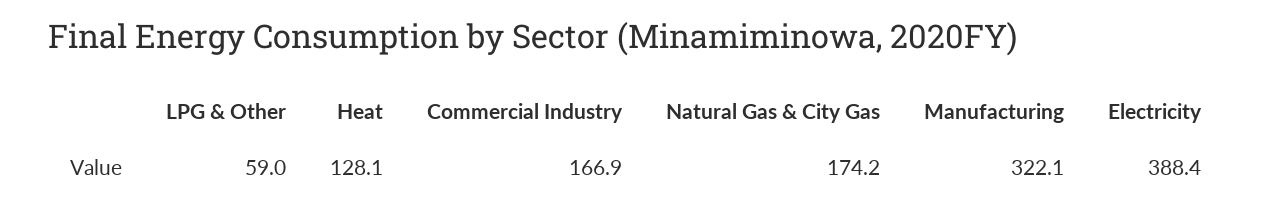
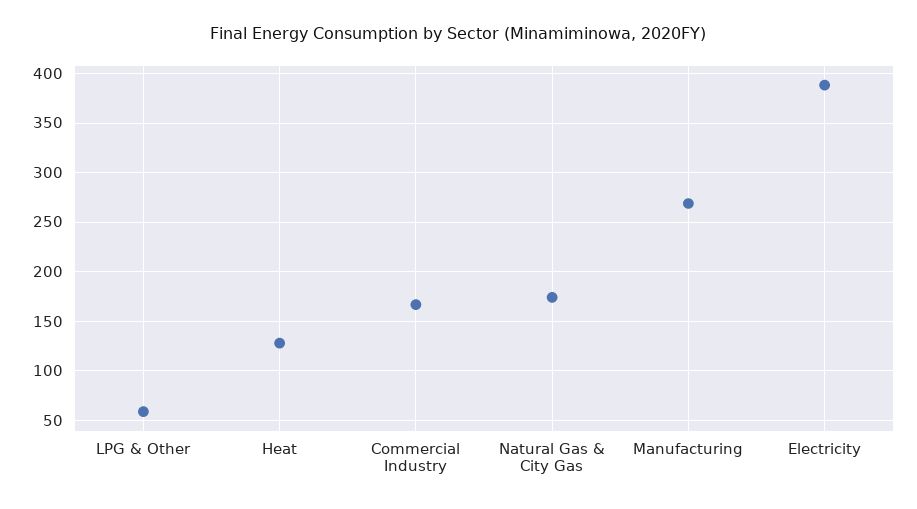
  {
    "LPG & Other": 59,
    "Heat": 128.1,
    "Commercial Industry": 166.9,
    "Natural Gas & City Gas": 174.2,
-   "Manufacturing": 322.1,
+   "Manufacturing": 270,
    "Electricity": 388.4
  }

